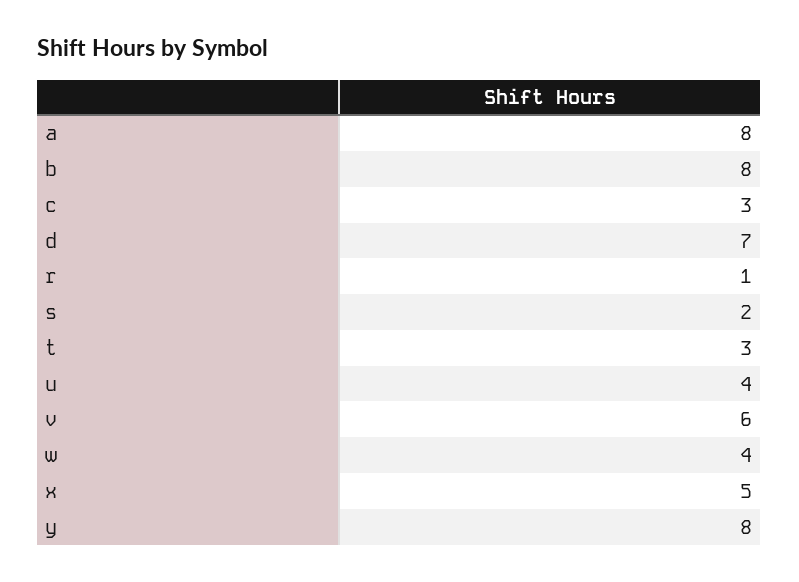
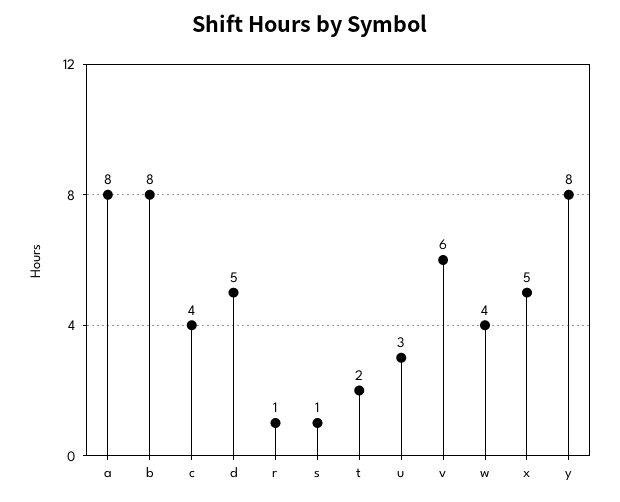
  {
    "a": 8,
    "b": 8,
-   "c": 3,
+   "c": 4,
-   "d": 7,
+   "d": 5,
    "r": 1,
-   "s": 2,
+   "s": 1,
-   "t": 3,
+   "t": 2,
-   "u": 4,
+   "u": 3,
    "v": 6,
    "w": 4,
    "x": 5,
    "y": 8
  }

